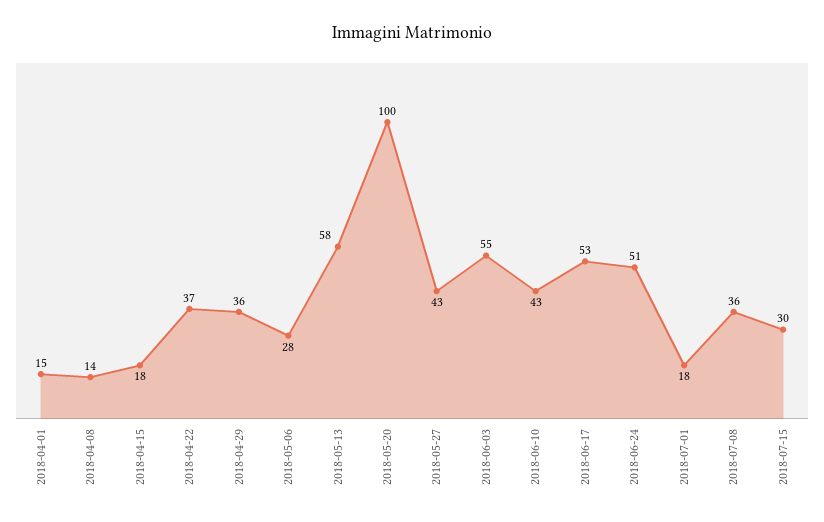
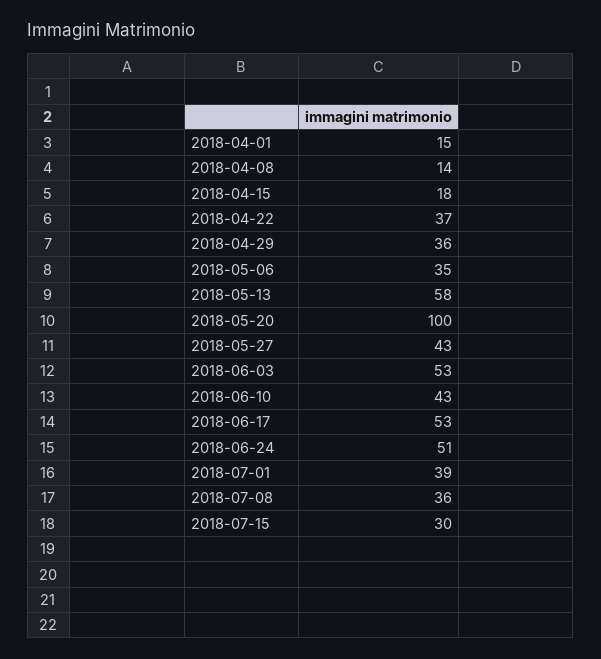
  {
    "2018-04-01": 15,
    "2018-04-08": 14,
    "2018-04-15": 18,
    "2018-04-22": 37,
    "2018-04-29": 36,
-   "2018-05-06": 28,
+   "2018-05-06": 35,
    "2018-05-13": 58,
    "2018-05-20": 100,
    "2018-05-27": 43,
-   "2018-06-03": 55,
+   "2018-06-03": 53,
    "2018-06-10": 43,
    "2018-06-17": 53,
    "2018-06-24": 51,
-   "2018-07-01": 18,
+   "2018-07-01": 39,
    "2018-07-08": 36,
    "2018-07-15": 30
  }

